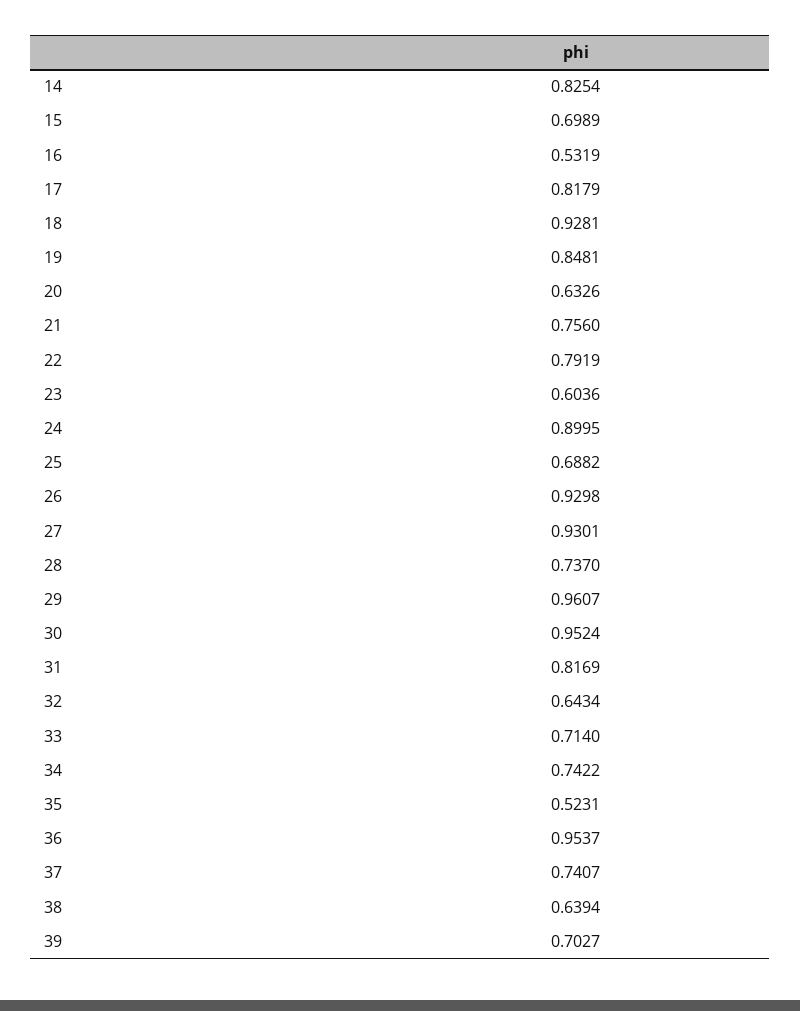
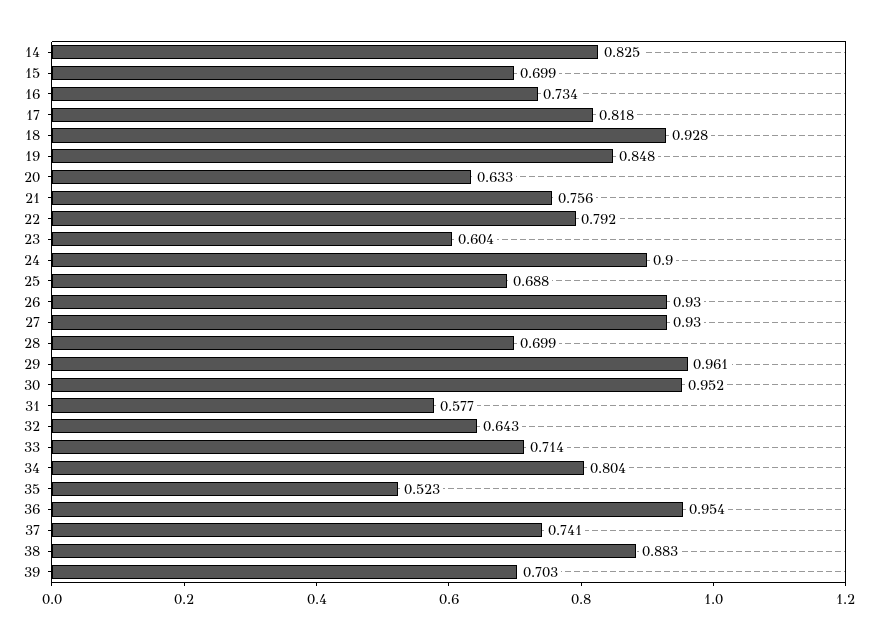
  {
    "14": 0.8254,
    "15": 0.6989,
-   "16": 0.5319,
+   "16": 0.734,
    "17": 0.8179,
    "18": 0.9281,
    "19": 0.8481,
    "20": 0.6326,
    "21": 0.756,
    "22": 0.7919,
    "23": 0.6036,
    "24": 0.8995,
    "25": 0.6882,
    "26": 0.9298,
    "27": 0.9301,
-   "28": 0.737,
+   "28": 0.699,
    "29": 0.9607,
    "30": 0.9524,
-   "31": 0.8169,
+   "31": 0.577,
    "32": 0.6434,
    "33": 0.714,
-   "34": 0.7422,
+   "34": 0.804,
    "35": 0.5231,
    "36": 0.9537,
    "37": 0.7407,
-   "38": 0.6394,
+   "38": 0.883,
    "39": 0.7027
  }

